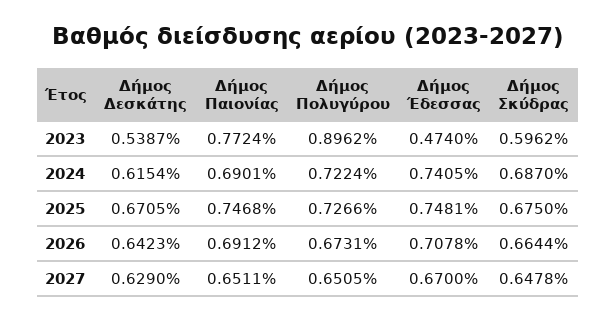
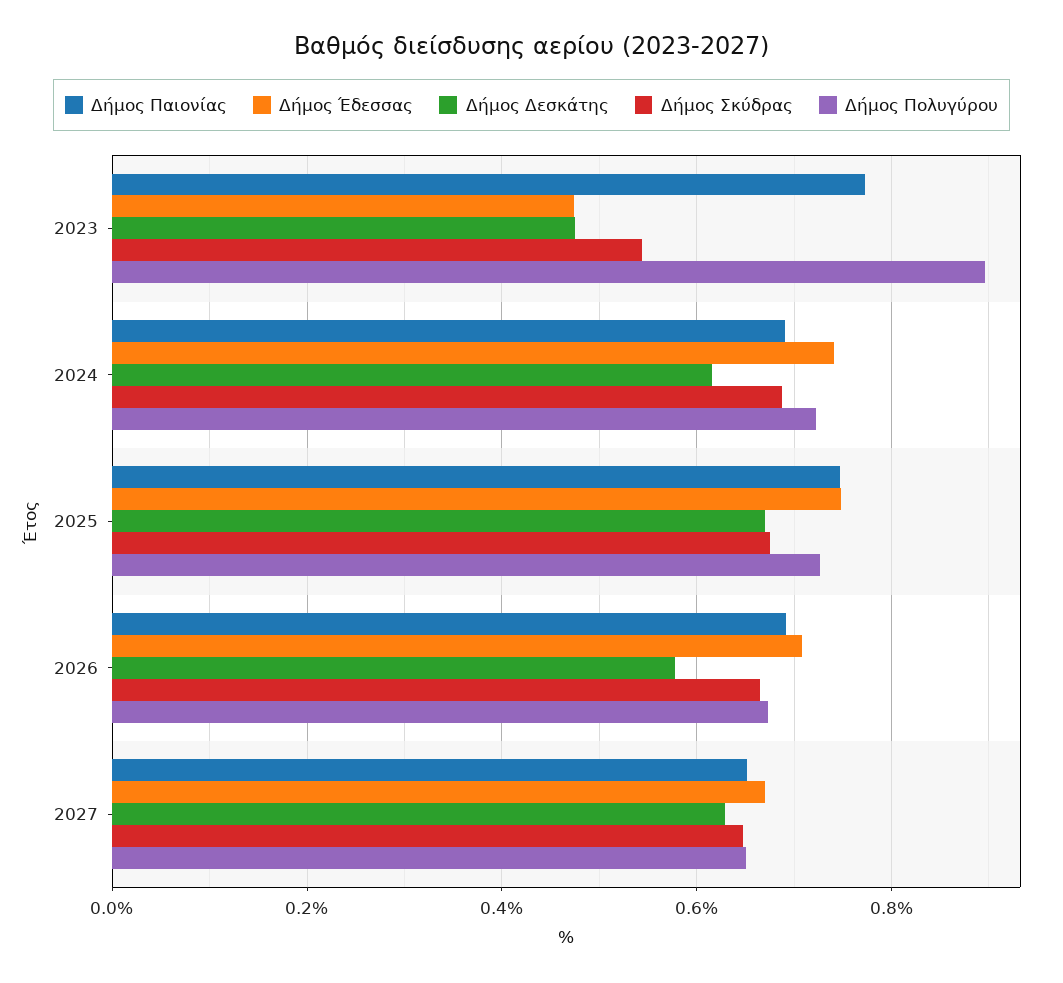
  {
    "Δήμος Δεσκάτης": {
-     "2023": 0.5387,
+     "2023": 0.48,
      "2024": 0.6154,
      "2025": 0.6705,
-     "2026": 0.6423,
+     "2026": 0.58,
      "2027": 0.629
    },
    "Δήμος Παιονίας": {
      "2023": 0.7724,
      "2024": 0.6901,
      "2025": 0.7468,
      "2026": 0.6912,
      "2027": 0.6511
    },
    "Δήμος Πολυγύρου": {
      "2023": 0.8962,
      "2024": 0.7224,
      "2025": 0.7266,
      "2026": 0.6731,
      "2027": 0.6505
    },
    "Δήμος Έδεσσας": {
      "2023": 0.474,
      "2024": 0.7405,
      "2025": 0.7481,
      "2026": 0.7078,
      "2027": 0.67
    },
    "Δήμος Σκύδρας": {
-     "2023": 0.5962,
+     "2023": 0.54,
      "2024": 0.687,
      "2025": 0.675,
      "2026": 0.6644,
      "2027": 0.6478
    }
  }

